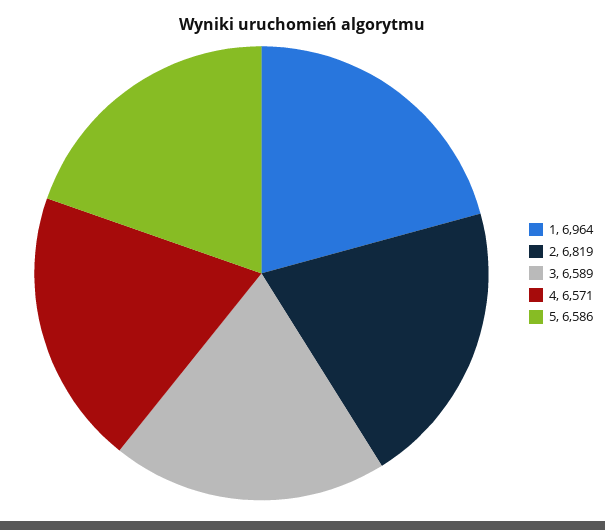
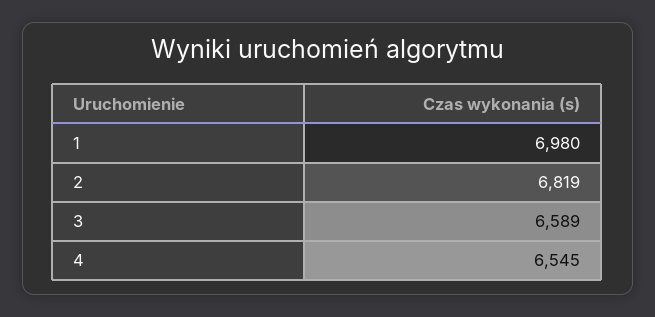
  {
-   "1": 6964,
+   "1": 6980,
    "2": 6819,
    "3": 6589,
-   "4": 6571,
+   "4": 6545
-   "5": 6586
  }

